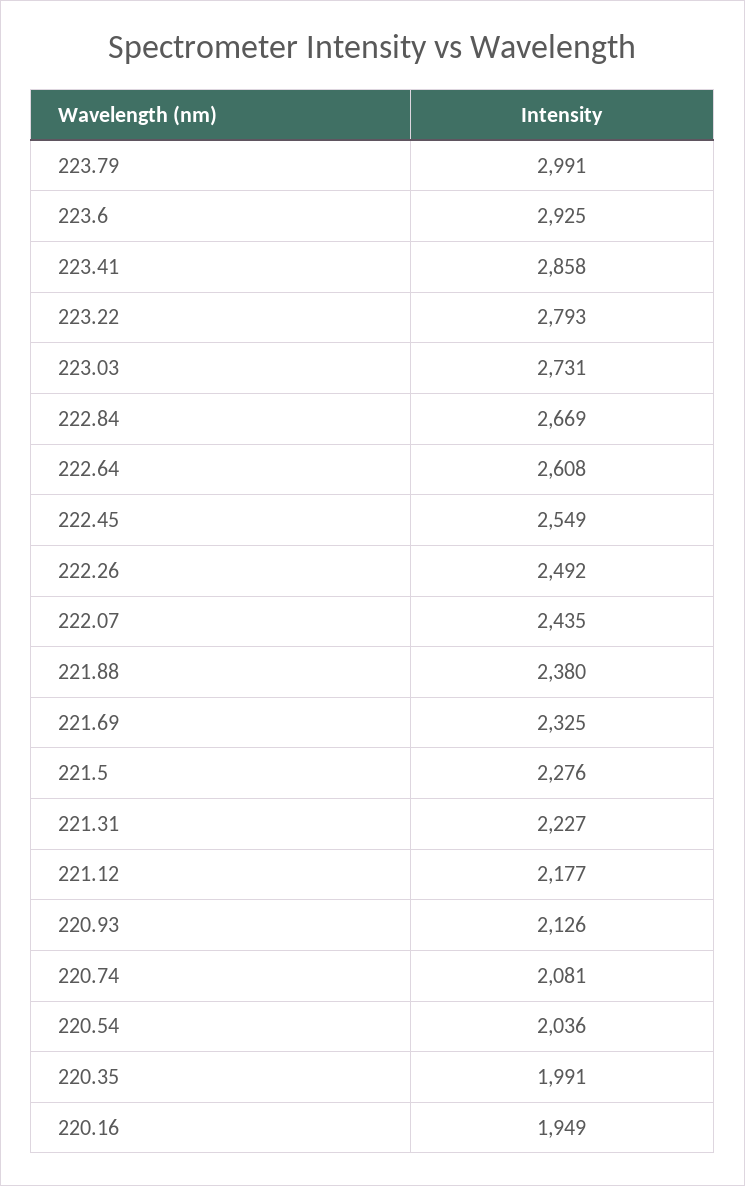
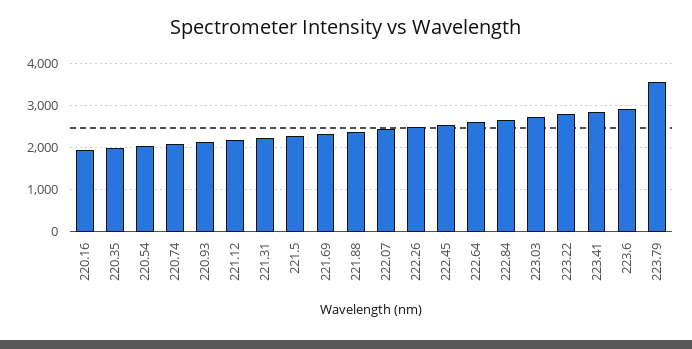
  {
-   "223.79": 2991,
+   "223.79": 3600,
    "223.6": 2925,
    "223.41": 2858,
    "223.22": 2793,
    "223.03": 2731,
    "222.84": 2669,
    "222.64": 2608,
    "222.45": 2549,
    "222.26": 2492,
    "222.07": 2435,
    "221.88": 2380,
    "221.69": 2325,
    "221.5": 2276,
    "221.31": 2227,
    "221.12": 2177,
    "220.93": 2126,
    "220.74": 2081,
    "220.54": 2036,
    "220.35": 1991,
    "220.16": 1949
  }

